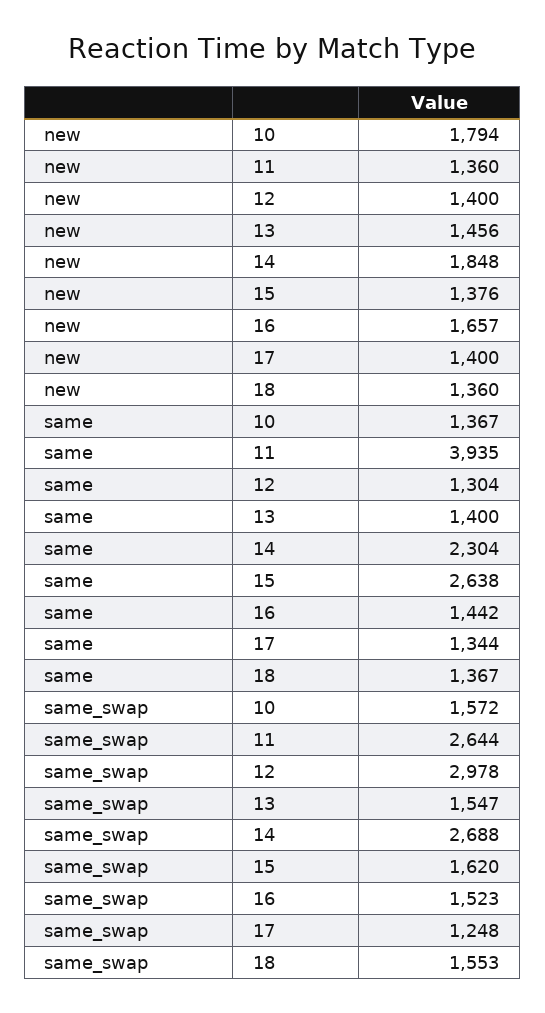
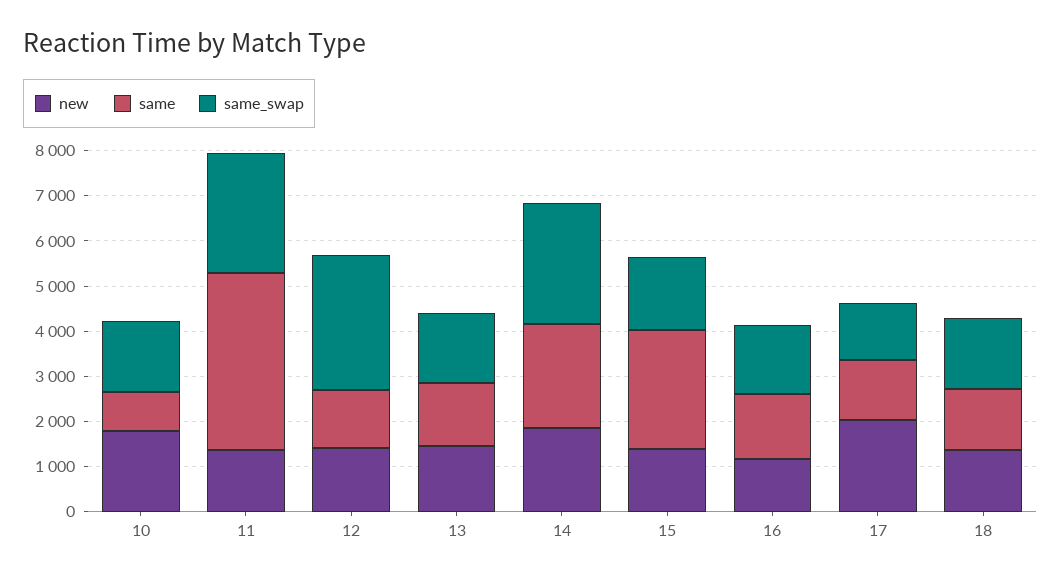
  {
    "new": {
      "10": 1794,
      "11": 1360,
      "12": 1400,
      "13": 1456,
      "14": 1848,
      "15": 1376,
-     "16": 1657,
+     "16": 1200,
-     "17": 1400,
+     "17": 2000,
      "18": 1360
    },
    "same": {
-     "10": 1367,
+     "10": 800,
      "11": 3935,
      "12": 1304,
      "13": 1400,
      "14": 2304,
      "15": 2638,
      "16": 1442,
      "17": 1344,
      "18": 1367
    },
    "same_swap": {
      "10": 1572,
      "11": 2644,
      "12": 2978,
      "13": 1547,
      "14": 2688,
      "15": 1620,
      "16": 1523,
      "17": 1248,
      "18": 1553
    }
  }

